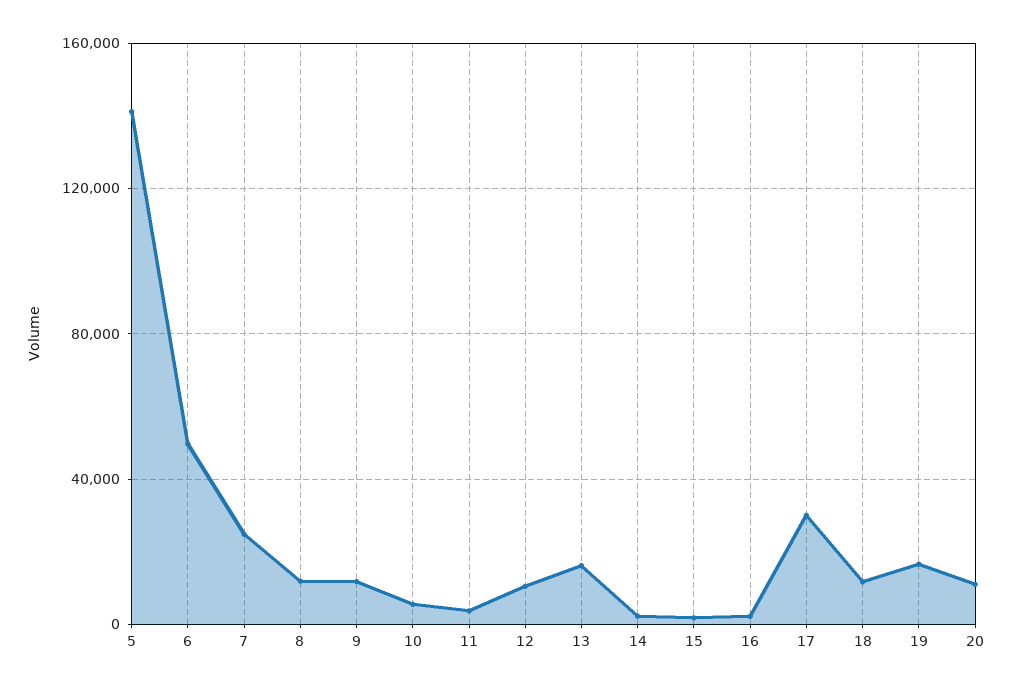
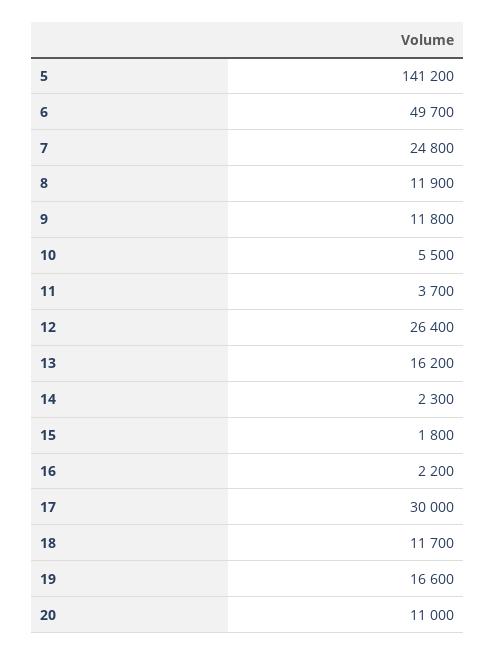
  {
    "5": 141200,
    "6": 49700,
    "7": 24800,
    "8": 11900,
    "9": 11800,
    "10": 5500,
    "11": 3700,
-   "12": 10000,
+   "12": 26400,
    "13": 16200,
    "14": 2300,
    "15": 1800,
    "16": 2200,
    "17": 30000,
    "18": 11700,
    "19": 16600,
    "20": 11000
  }

